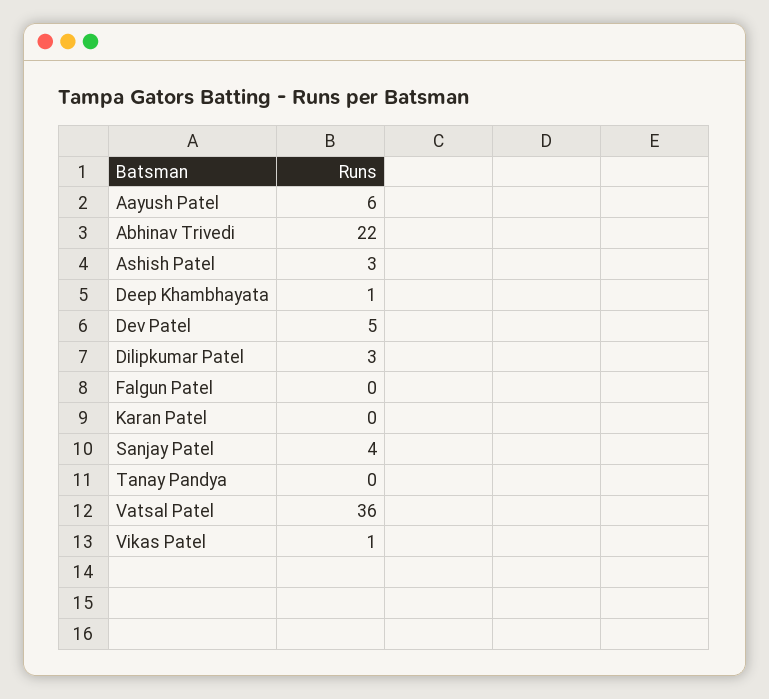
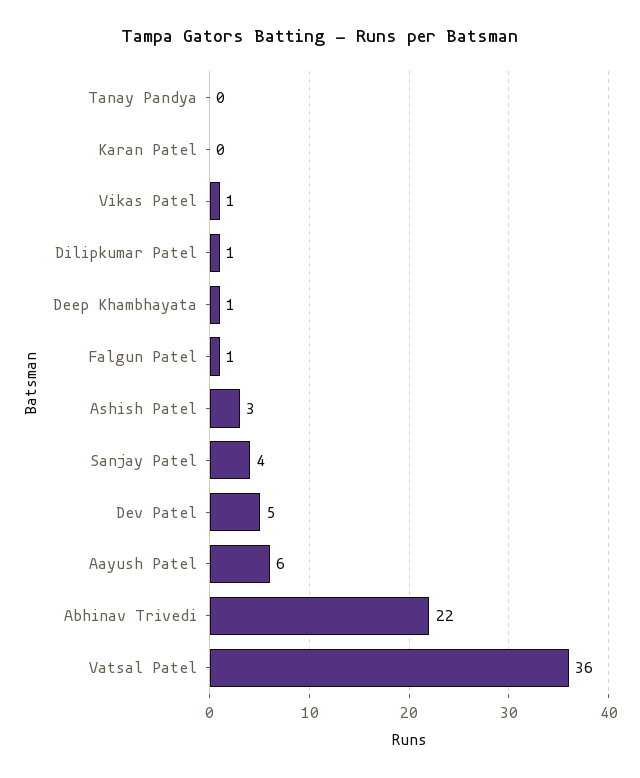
  {
    "Aayush Patel": 6,
    "Abhinav Trivedi": 22,
    "Ashish Patel": 3,
    "Deep Khambhayata": 1,
    "Dev Patel": 5,
-   "Dilipkumar Patel": 3,
+   "Dilipkumar Patel": 1,
-   "Falgun Patel": 0,
+   "Falgun Patel": 1,
    "Karan Patel": 0,
    "Sanjay Patel": 4,
    "Tanay Pandya": 0,
    "Vatsal Patel": 36,
    "Vikas Patel": 1
  }

